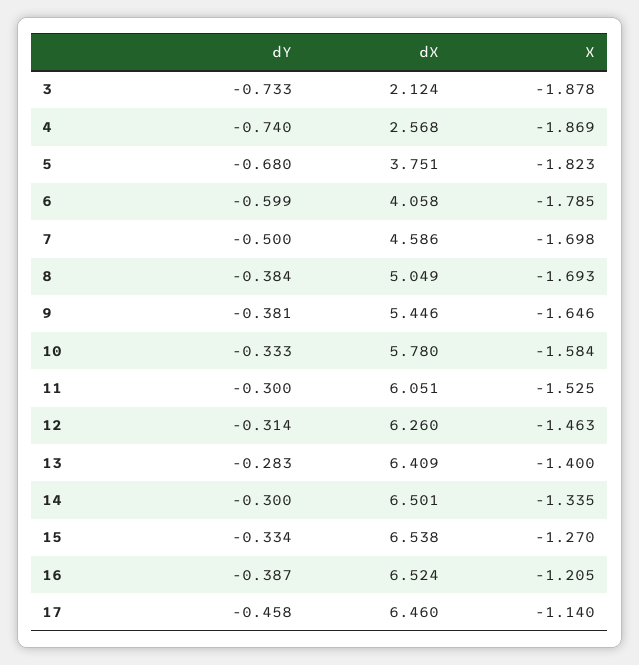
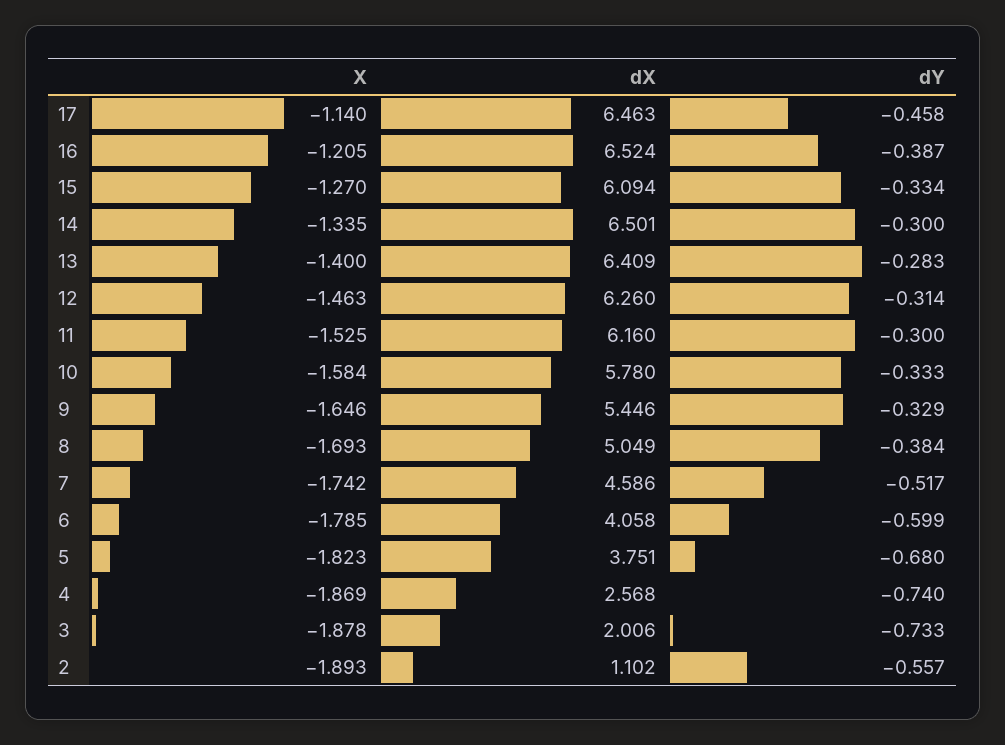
  {
    "dY": {
      "3": -0.733,
      "4": -0.74,
      "5": -0.68,
      "6": -0.599,
-     "7": -0.5,
+     "7": -0.517,
      "8": -0.384,
-     "9": -0.381,
+     "9": -0.329,
      "10": -0.333,
      "11": -0.3,
      "12": -0.314,
      "13": -0.283,
      "14": -0.3,
      "15": -0.334,
      "16": -0.387,
-     "17": -0.458
+     "17": -0.458,
+     "2": -0.557
    },
    "dX": {
-     "3": 2.124,
+     "3": 2.006,
      "4": 2.568,
      "5": 3.751,
      "6": 4.058,
      "7": 4.586,
      "8": 5.049,
      "9": 5.446,
      "10": 5.78,
-     "11": 6.051,
+     "11": 6.16,
      "12": 6.26,
      "13": 6.409,
      "14": 6.501,
-     "15": 6.538,
+     "15": 6.094,
      "16": 6.524,
-     "17": 6.46
+     "17": 6.463,
+     "2": 1.102
    },
    "X": {
      "3": -1.878,
      "4": -1.869,
      "5": -1.823,
      "6": -1.785,
-     "7": -1.698,
+     "7": -1.742,
      "8": -1.693,
      "9": -1.646,
      "10": -1.584,
      "11": -1.525,
      "12": -1.463,
      "13": -1.4,
      "14": -1.335,
      "15": -1.27,
      "16": -1.205,
-     "17": -1.14
+     "17": -1.14,
+     "2": -1.893
    }
  }

